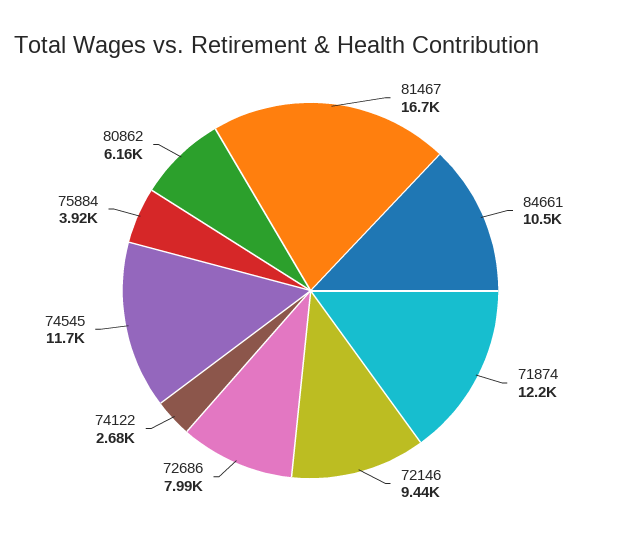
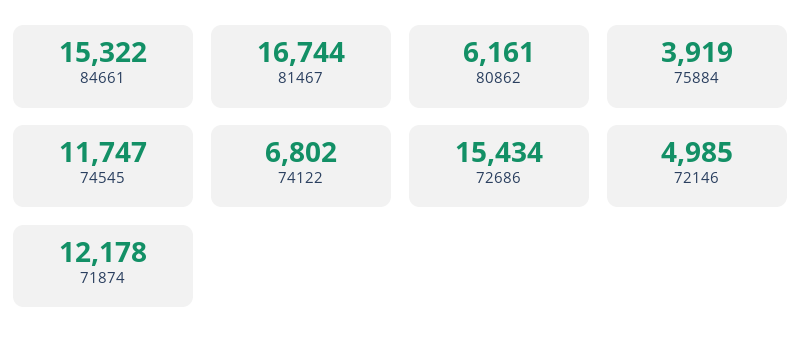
  {
    "81467": 16744,
-   "84661": 10500,
+   "84661": 15322,
    "71874": 12178,
-   "72146": 9440,
+   "72146": 4985,
-   "72686": 7990,
+   "72686": 15434,
-   "74122": 2680,
+   "74122": 6802,
    "74545": 11747,
    "75884": 3919,
    "80862": 6161
  }

